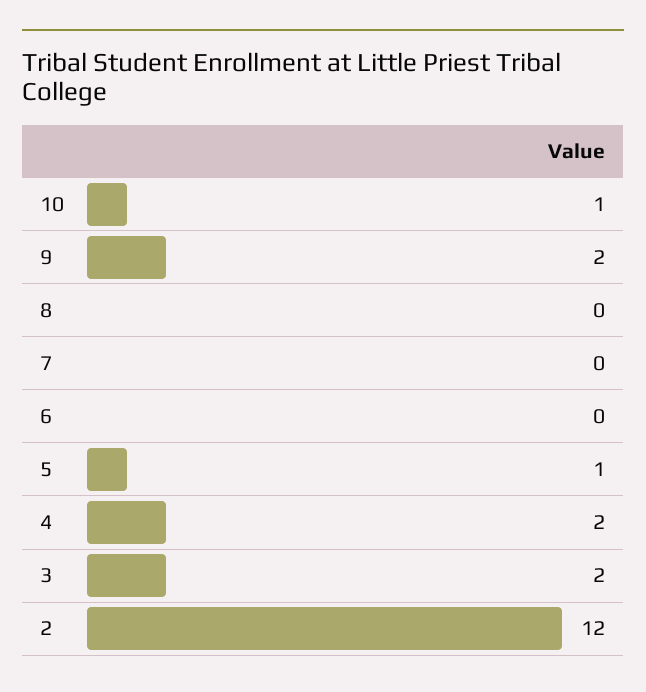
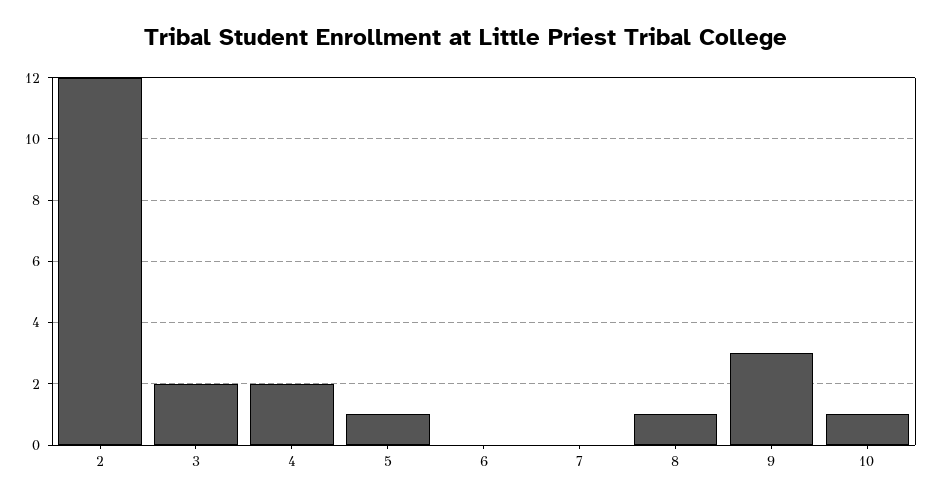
  {
    "10": 1,
-   "9": 2,
+   "9": 3,
-   "8": 0,
+   "8": 1,
    "7": 0,
    "6": 0,
    "5": 1,
    "4": 2,
    "3": 2,
    "2": 12
  }

